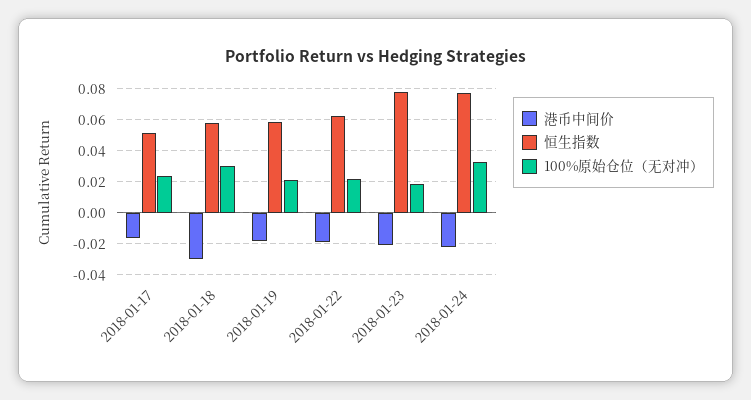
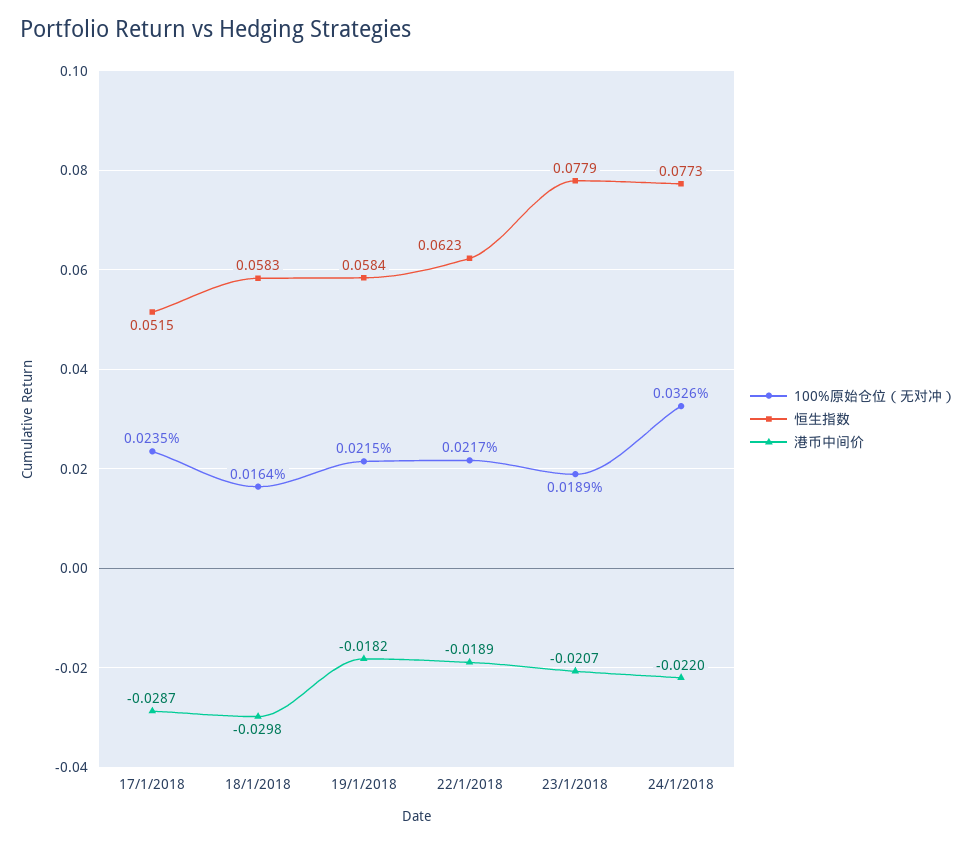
  {
    "港币中间价": {
-     "2018-01-17": -0.015,
+     "2018-01-17": -0.0287,
      "2018-01-18": -0.0298,
      "2018-01-19": -0.0182,
      "2018-01-22": -0.0189,
      "2018-01-23": -0.0207,
      "2018-01-24": -0.022
    },
    "恒生指数": {
      "2018-01-17": 0.0515,
      "2018-01-18": 0.0583,
      "2018-01-19": 0.0584,
      "2018-01-22": 0.0623,
      "2018-01-23": 0.0779,
      "2018-01-24": 0.0773
    },
    "100%原始仓位（无对冲）": {
      "2018-01-17": 0.0235,
-     "2018-01-18": 0.03,
+     "2018-01-18": 0.0164,
      "2018-01-19": 0.0215,
      "2018-01-22": 0.0217,
      "2018-01-23": 0.0189,
      "2018-01-24": 0.0326
    }
  }

